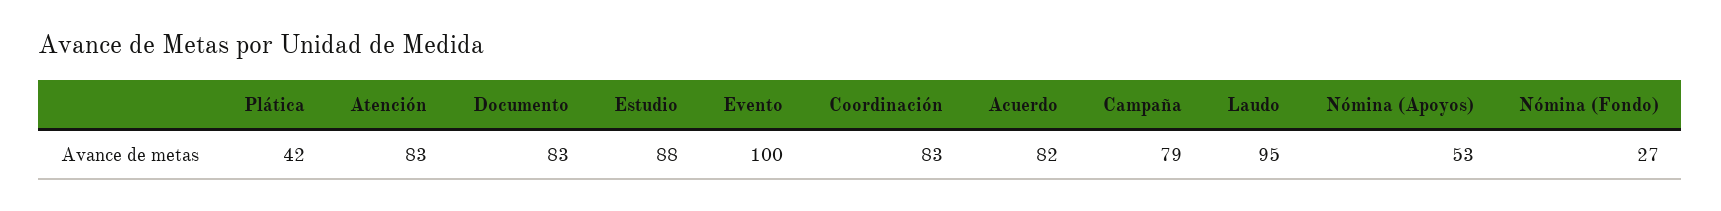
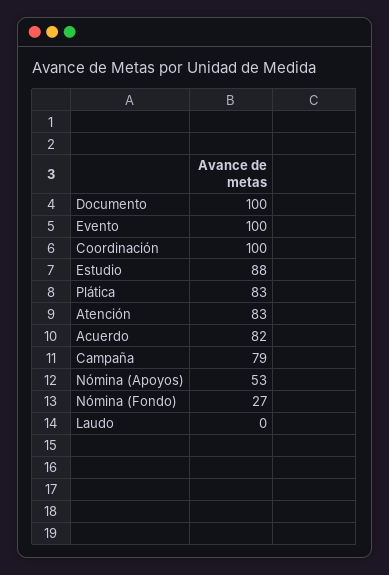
  {
-   "Plática": 42,
+   "Plática": 83,
    "Atención": 83,
-   "Documento": 83,
+   "Documento": 100,
    "Estudio": 88,
    "Evento": 100,
-   "Coordinación": 83,
+   "Coordinación": 100,
    "Acuerdo": 82,
    "Campaña": 79,
-   "Laudo": 95,
+   "Laudo": 0,
    "Nómina (Apoyos)": 53,
    "Nómina (Fondo)": 27
  }

